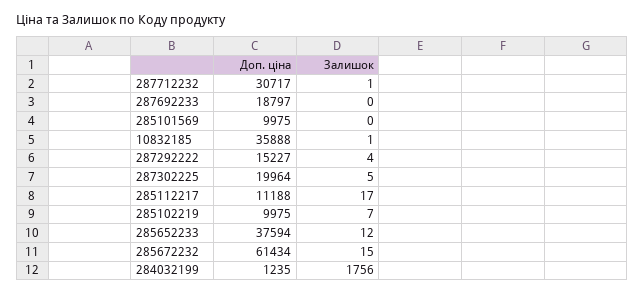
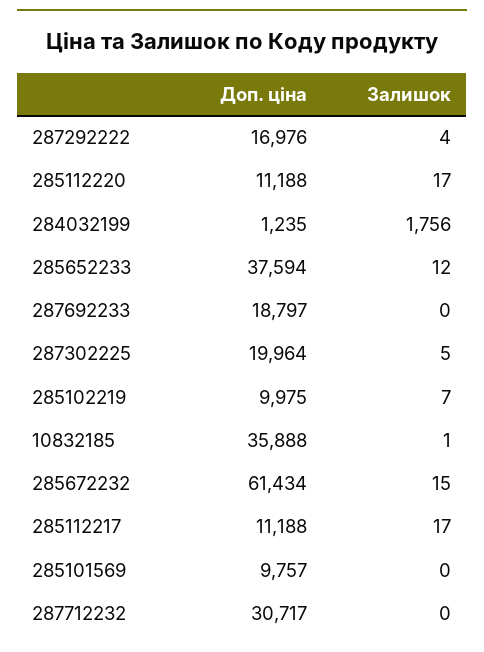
  {
    "Доп. ціна": {
      "287712232": 30717,
      "287692233": 18797,
-     "285101569": 9975,
+     "285101569": 9757,
      "10832185": 35888,
-     "287292222": 15227,
+     "287292222": 16976,
      "287302225": 19964,
      "285112217": 11188,
      "285102219": 9975,
      "285652233": 37594,
      "285672232": 61434,
-     "284032199": 1235
+     "284032199": 1235,
+     "285112220": 11188
    },
    "Залишок": {
-     "287712232": 1,
+     "287712232": 0,
      "287692233": 0,
      "285101569": 0,
      "10832185": 1,
      "287292222": 4,
      "287302225": 5,
      "285112217": 17,
      "285102219": 7,
      "285652233": 12,
      "285672232": 15,
-     "284032199": 1756
+     "284032199": 1756,
+     "285112220": 17
    }
  }

